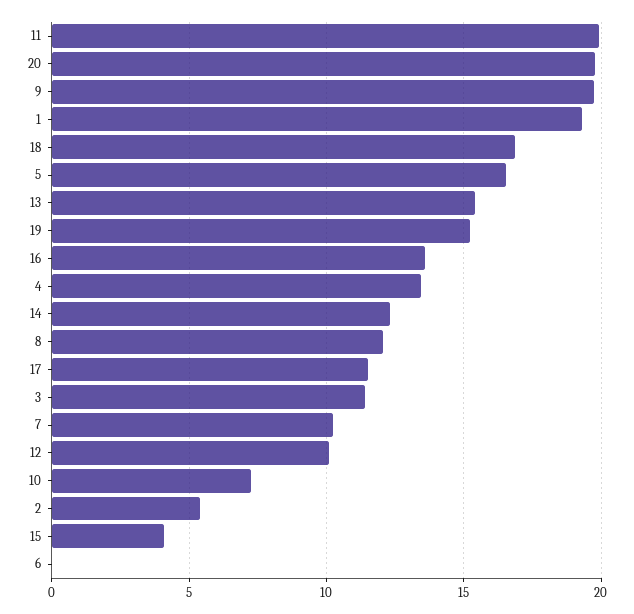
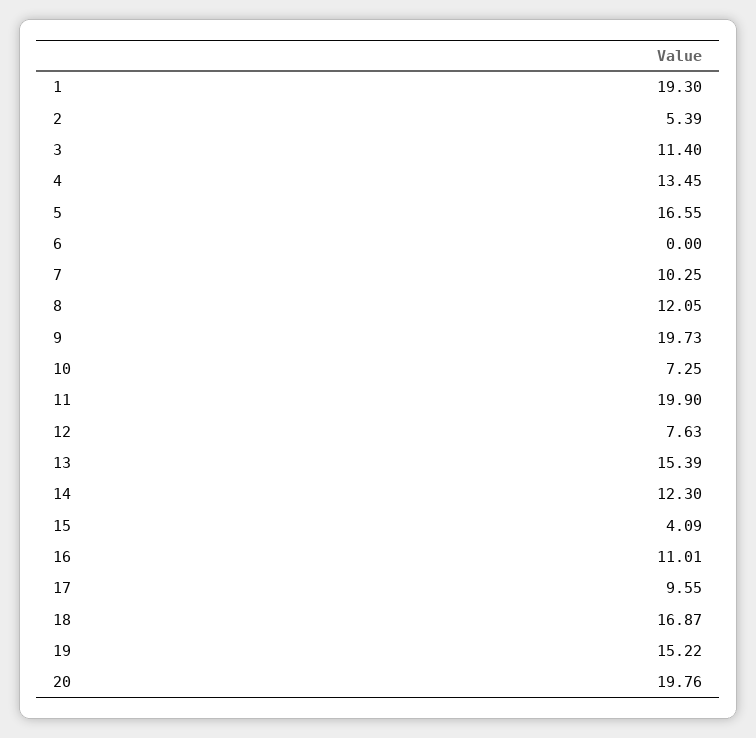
  {
    "11": 19.9,
    "20": 19.76,
    "9": 19.73,
    "1": 19.3,
    "18": 16.87,
    "5": 16.55,
    "13": 15.39,
    "19": 15.22,
-   "16": 13.5,
+   "16": 11.01,
    "4": 13.45,
    "14": 12.3,
    "8": 12.05,
-   "17": 11.5,
+   "17": 9.55,
    "3": 11.4,
    "7": 10.25,
-   "12": 10,
+   "12": 7.63,
    "10": 7.25,
    "2": 5.39,
    "15": 4.09,
    "6": 0
  }

